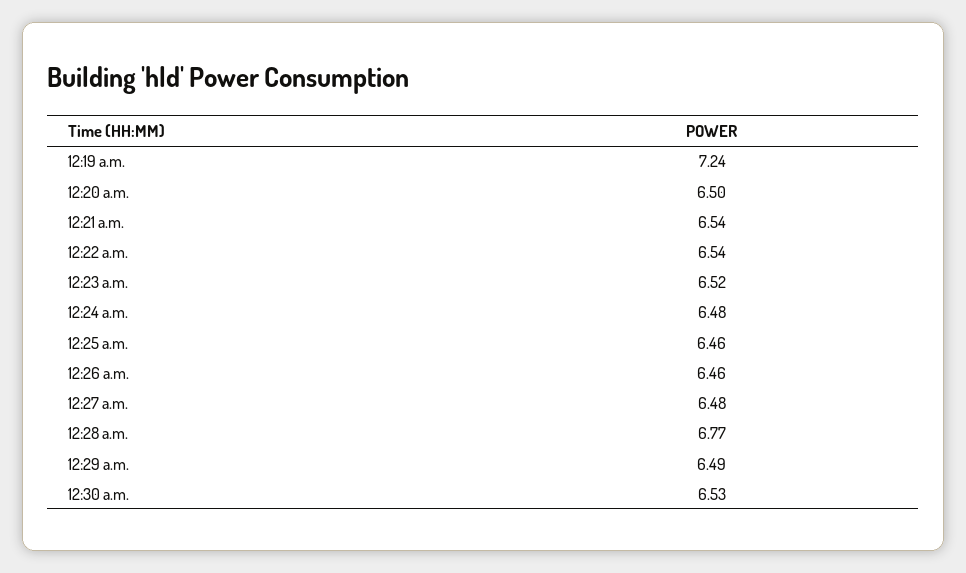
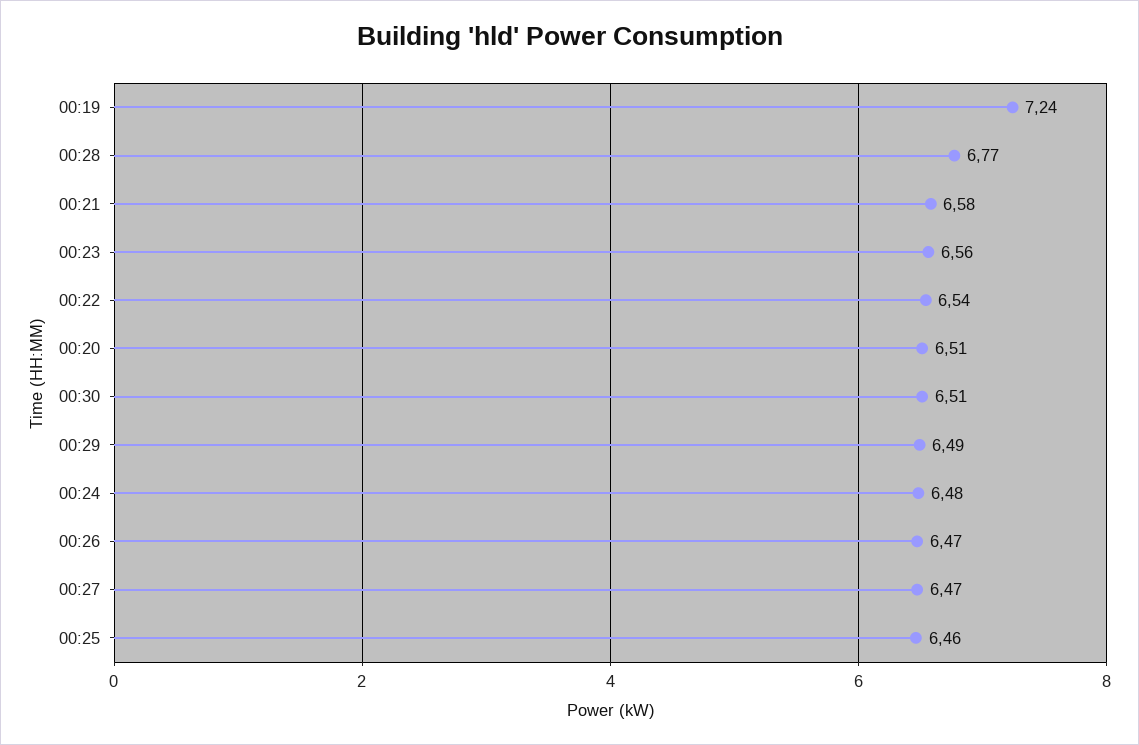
  {
    "12:19 a.m.": 7.24,
-   "12:20 a.m.": 6.5,
+   "12:20 a.m.": 6.51,
-   "12:21 a.m.": 6.54,
+   "12:21 a.m.": 6.58,
    "12:22 a.m.": 6.54,
-   "12:23 a.m.": 6.52,
+   "12:23 a.m.": 6.56,
    "12:24 a.m.": 6.48,
    "12:25 a.m.": 6.46,
-   "12:26 a.m.": 6.46,
+   "12:26 a.m.": 6.47,
-   "12:27 a.m.": 6.48,
+   "12:27 a.m.": 6.47,
    "12:28 a.m.": 6.77,
    "12:29 a.m.": 6.49,
-   "12:30 a.m.": 6.53
+   "12:30 a.m.": 6.51
  }

